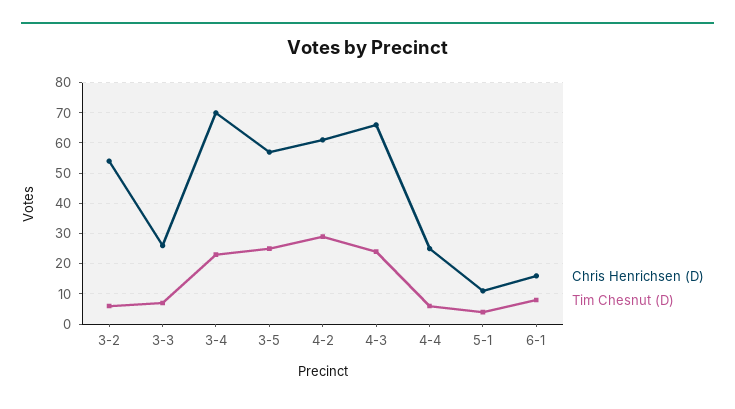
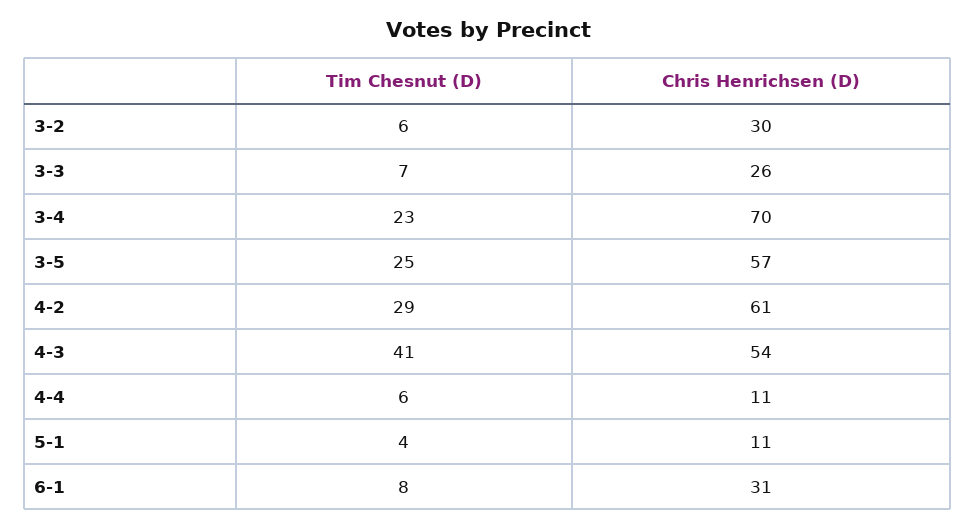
  {
    "Chris Henrichsen (D)": {
-     "3-2": 55,
+     "3-2": 30,
      "3-3": 26,
      "3-4": 70,
      "3-5": 57,
      "4-2": 61,
-     "4-3": 65,
+     "4-3": 54,
-     "4-4": 25,
+     "4-4": 11,
      "5-1": 11,
-     "6-1": 15
+     "6-1": 31
    },
    "Tim Chesnut (D)": {
      "3-2": 6,
      "3-3": 7,
      "3-4": 23,
      "3-5": 25,
      "4-2": 29,
-     "4-3": 25,
+     "4-3": 41,
      "4-4": 6,
      "5-1": 4,
      "6-1": 8
    }
  }

